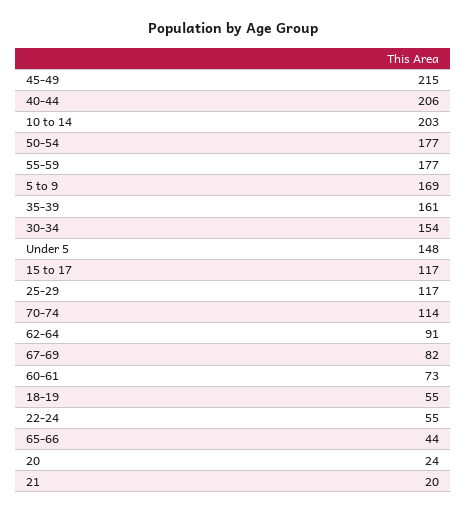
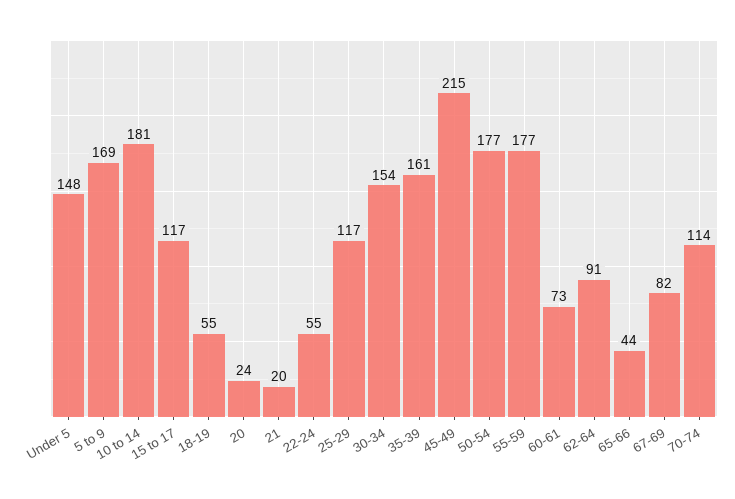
  {
    "45-49": 215,
-   "40-44": 206,
-   "10 to 14": 203,
+   "10 to 14": 181,
    "50-54": 177,
    "55-59": 177,
    "5 to 9": 169,
    "35-39": 161,
    "30-34": 154,
    "Under 5": 148,
    "15 to 17": 117,
    "25-29": 117,
    "70-74": 114,
    "62-64": 91,
    "67-69": 82,
    "60-61": 73,
    "18-19": 55,
    "22-24": 55,
    "65-66": 44,
    "20": 24,
    "21": 20
  }

